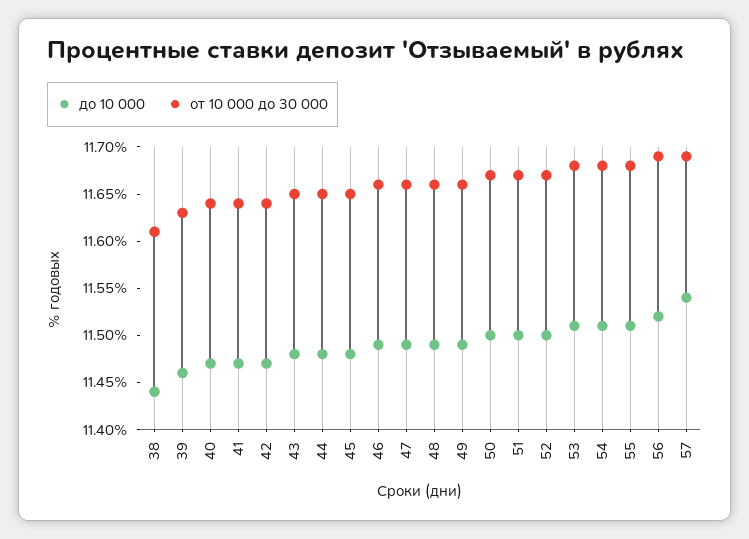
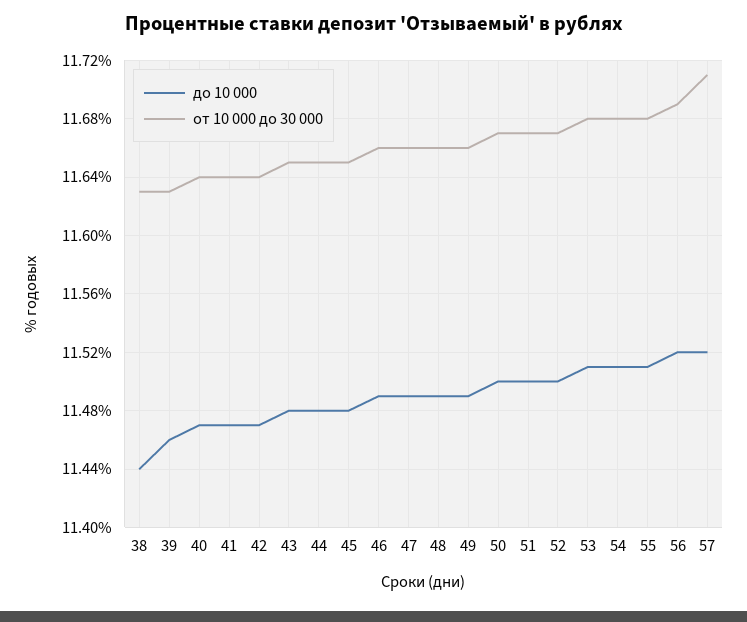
  {
    "до 10 000": {
      "38": 11.44,
      "39": 11.46,
      "40": 11.47,
      "41": 11.47,
      "42": 11.47,
      "43": 11.48,
      "44": 11.48,
      "45": 11.48,
      "46": 11.49,
      "47": 11.49,
      "48": 11.49,
      "49": 11.49,
      "50": 11.5,
      "51": 11.5,
      "52": 11.5,
      "53": 11.51,
      "54": 11.51,
      "55": 11.51,
      "56": 11.52,
-     "57": 11.54
+     "57": 11.52
    },
    "от 10 000 до 30 000": {
-     "38": 11.61,
+     "38": 11.63,
      "39": 11.63,
      "40": 11.64,
      "41": 11.64,
      "42": 11.64,
      "43": 11.65,
      "44": 11.65,
      "45": 11.65,
      "46": 11.66,
      "47": 11.66,
      "48": 11.66,
      "49": 11.66,
      "50": 11.67,
      "51": 11.67,
      "52": 11.67,
      "53": 11.68,
      "54": 11.68,
      "55": 11.68,
      "56": 11.69,
-     "57": 11.69
+     "57": 11.71
    }
  }

